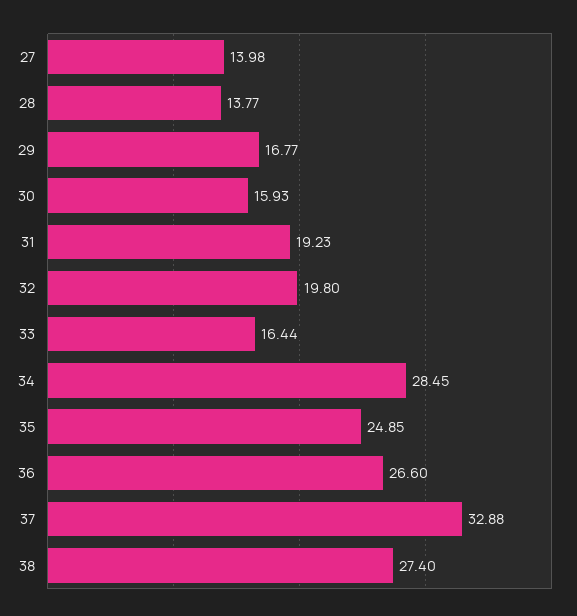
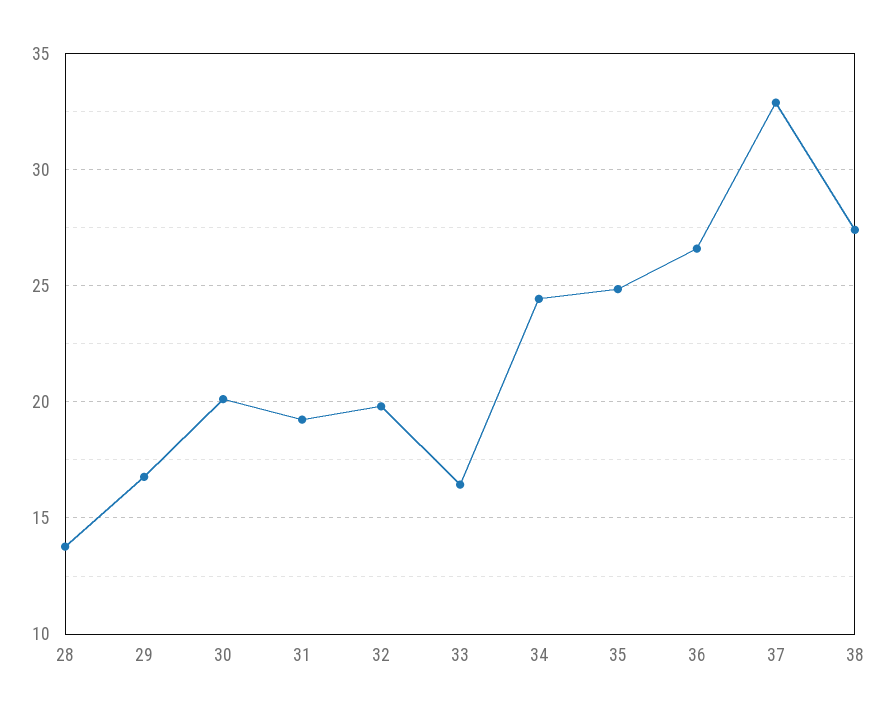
  {
-   "27": 13.98,
    "28": 13.77,
    "29": 16.77,
-   "30": 15.93,
+   "30": 20,
    "31": 19.23,
    "32": 19.8,
    "33": 16.44,
-   "34": 28.45,
+   "34": 24.5,
    "35": 24.85,
    "36": 26.6,
    "37": 32.88,
    "38": 27.4
  }

